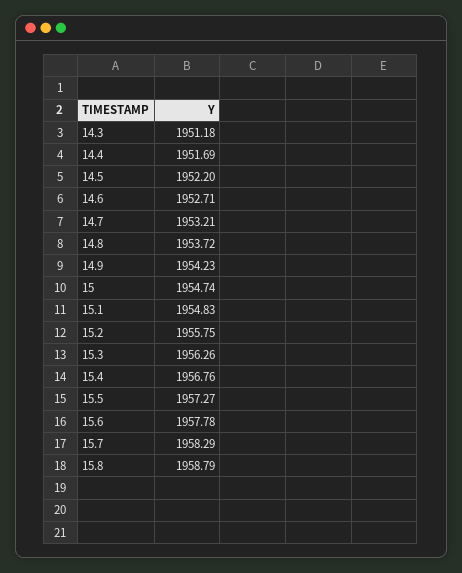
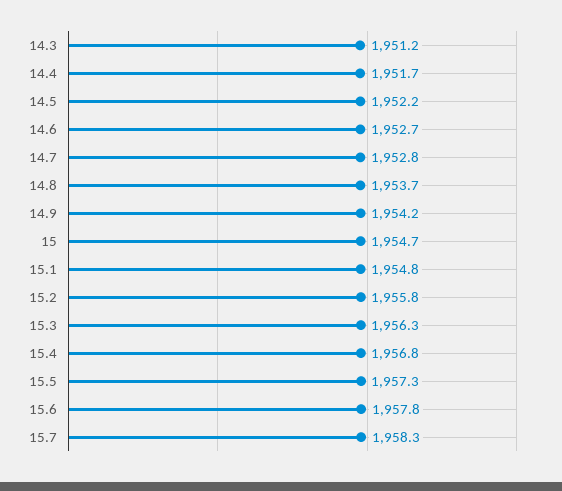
  {
    "14.3": 1951.18,
    "14.4": 1951.69,
    "14.5": 1952.2,
    "14.6": 1952.71,
-   "14.7": 1953.21,
+   "14.7": 1952.8,
    "14.8": 1953.72,
    "14.9": 1954.23,
    "15": 1954.74,
    "15.1": 1954.83,
    "15.2": 1955.75,
    "15.3": 1956.26,
    "15.4": 1956.76,
    "15.5": 1957.27,
    "15.6": 1957.78,
-   "15.7": 1958.29,
+   "15.7": 1958.29
-   "15.8": 1958.79
  }

